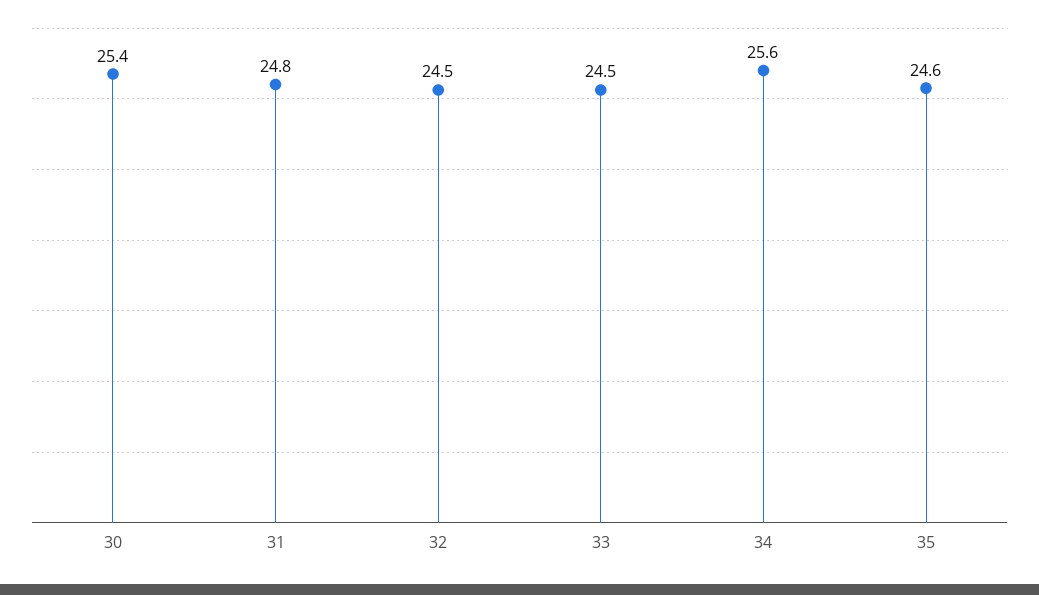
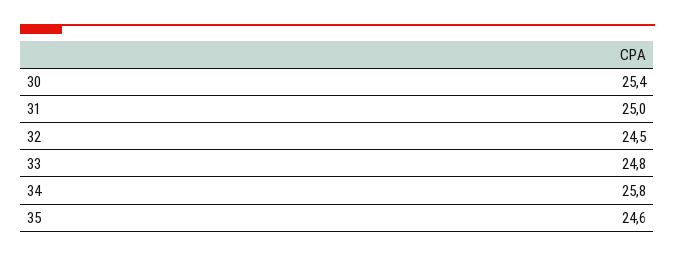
  {
    "30": 25.4,
-   "31": 24.8,
+   "31": 25,
    "32": 24.5,
-   "33": 24.5,
+   "33": 24.8,
-   "34": 25.6,
+   "34": 25.8,
    "35": 24.6
  }

